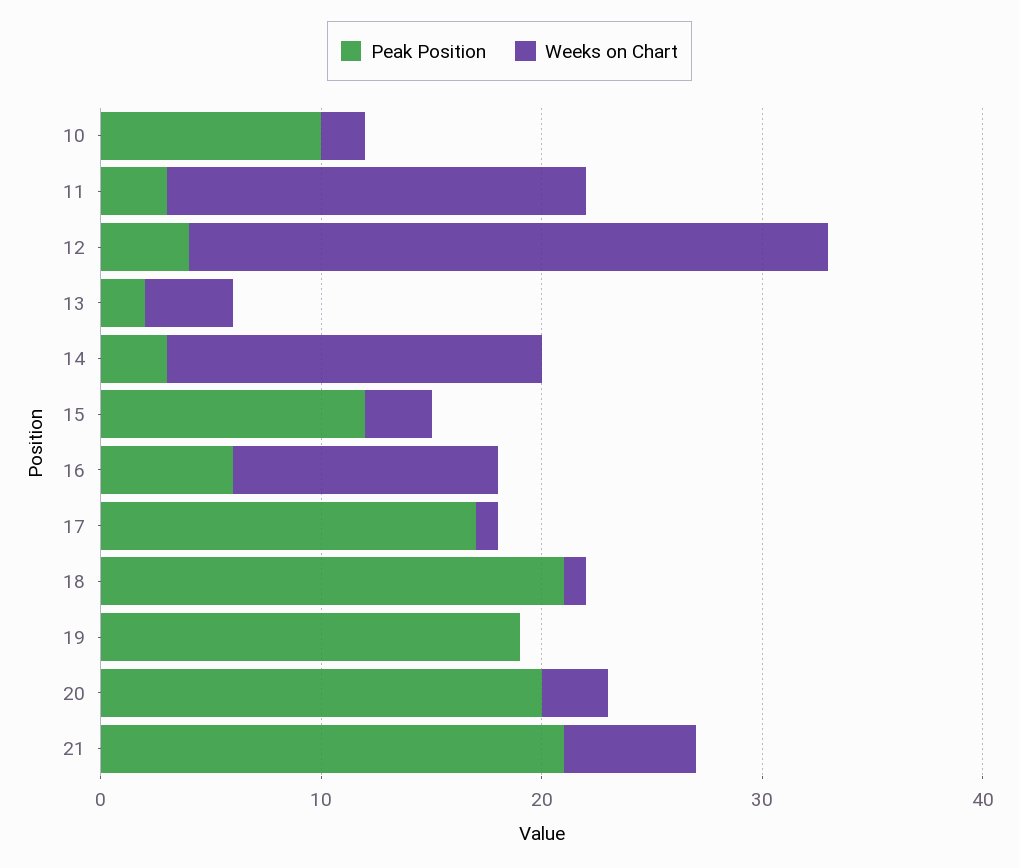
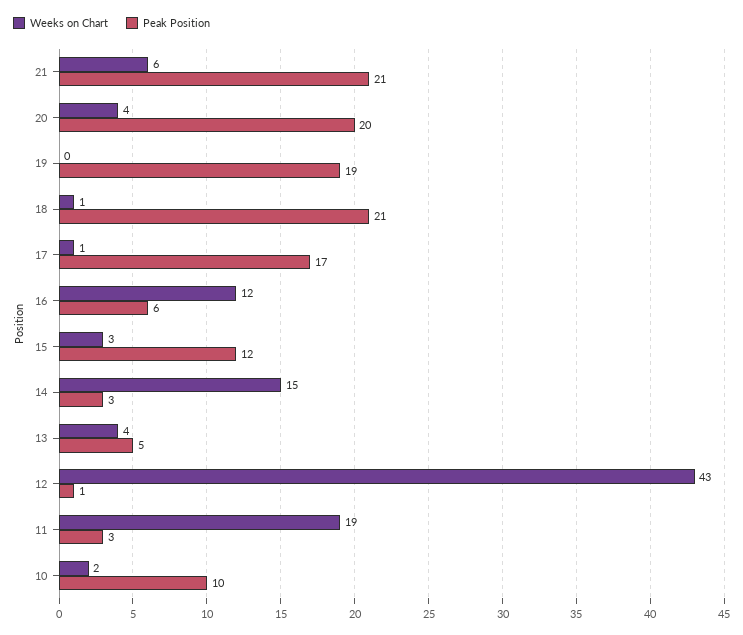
  {
    "Peak Position": {
      "10": 10,
      "11": 3,
-     "12": 4,
+     "12": 1,
-     "13": 2,
+     "13": 5,
      "14": 3,
      "15": 12,
      "16": 6,
      "17": 17,
      "18": 21,
      "19": 19,
      "20": 20,
      "21": 21
    },
    "Weeks on Chart": {
      "10": 2,
      "11": 19,
-     "12": 29,
+     "12": 43,
      "13": 4,
-     "14": 17,
+     "14": 15,
      "15": 3,
      "16": 12,
      "17": 1,
      "18": 1,
      "19": 0,
-     "20": 3,
+     "20": 4,
      "21": 6
    }
  }

